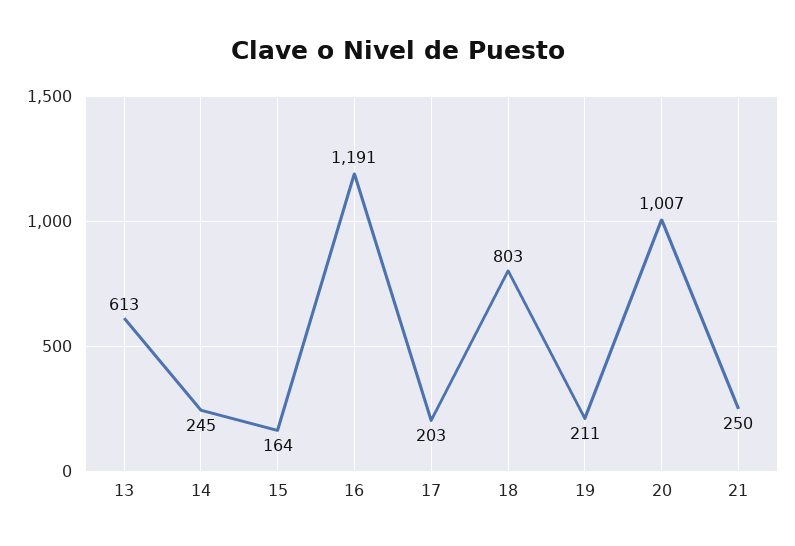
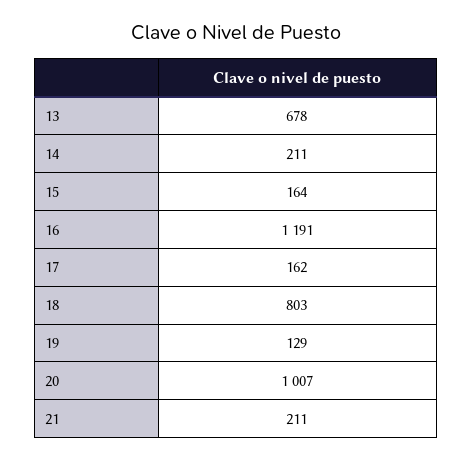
  {
-   "13": 613,
+   "13": 678,
-   "14": 245,
+   "14": 211,
    "15": 164,
    "16": 1191,
-   "17": 203,
+   "17": 162,
    "18": 803,
-   "19": 211,
+   "19": 129,
    "20": 1007,
-   "21": 250
+   "21": 211
  }

